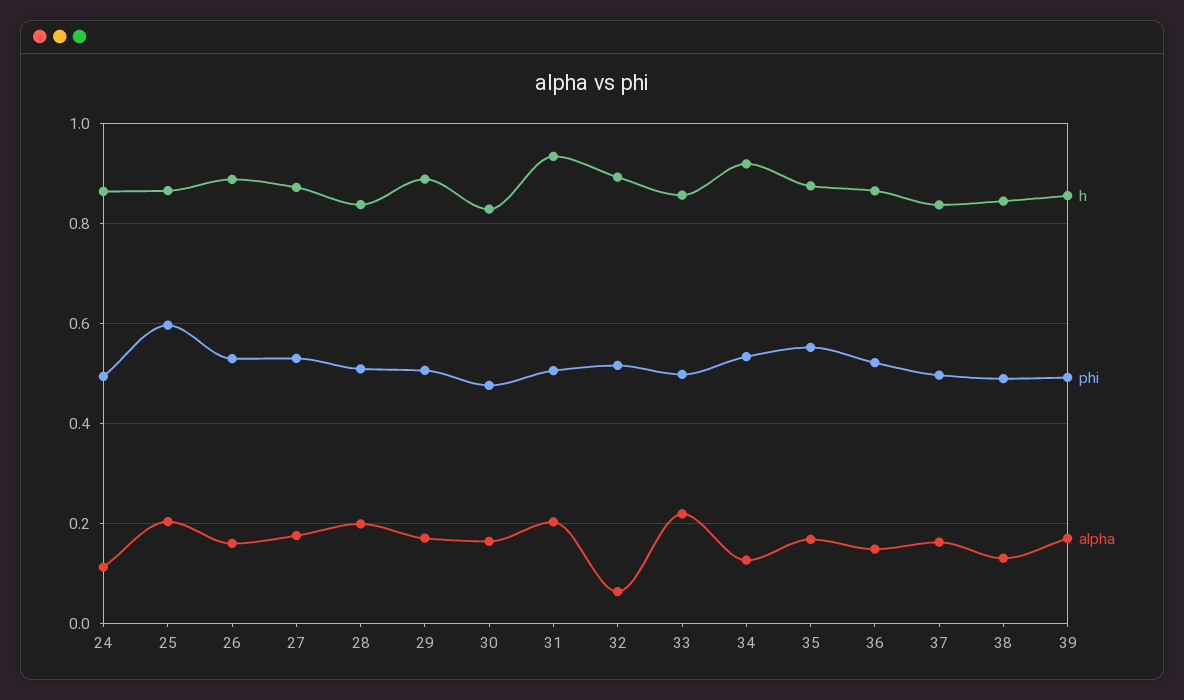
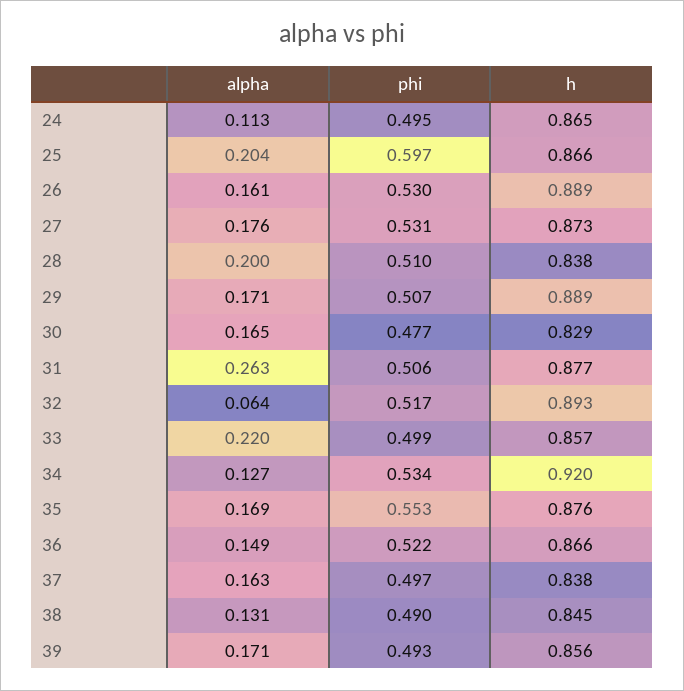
  {
    "h": {
      "24": 0.865,
      "25": 0.866,
      "26": 0.889,
      "27": 0.873,
      "28": 0.838,
      "29": 0.889,
      "30": 0.829,
-     "31": 0.94,
+     "31": 0.877,
      "32": 0.893,
      "33": 0.857,
      "34": 0.92,
      "35": 0.876,
      "36": 0.866,
      "37": 0.838,
      "38": 0.845,
      "39": 0.856
    },
    "phi": {
      "24": 0.495,
      "25": 0.597,
      "26": 0.53,
      "27": 0.531,
      "28": 0.51,
      "29": 0.507,
      "30": 0.477,
      "31": 0.506,
      "32": 0.517,
      "33": 0.499,
      "34": 0.534,
      "35": 0.553,
      "36": 0.522,
      "37": 0.497,
      "38": 0.49,
      "39": 0.493
    },
    "alpha": {
      "24": 0.113,
      "25": 0.204,
      "26": 0.161,
      "27": 0.176,
      "28": 0.2,
      "29": 0.171,
      "30": 0.165,
-     "31": 0.2,
+     "31": 0.263,
      "32": 0.064,
      "33": 0.22,
      "34": 0.127,
      "35": 0.169,
      "36": 0.149,
      "37": 0.163,
      "38": 0.131,
      "39": 0.171
    }
  }

